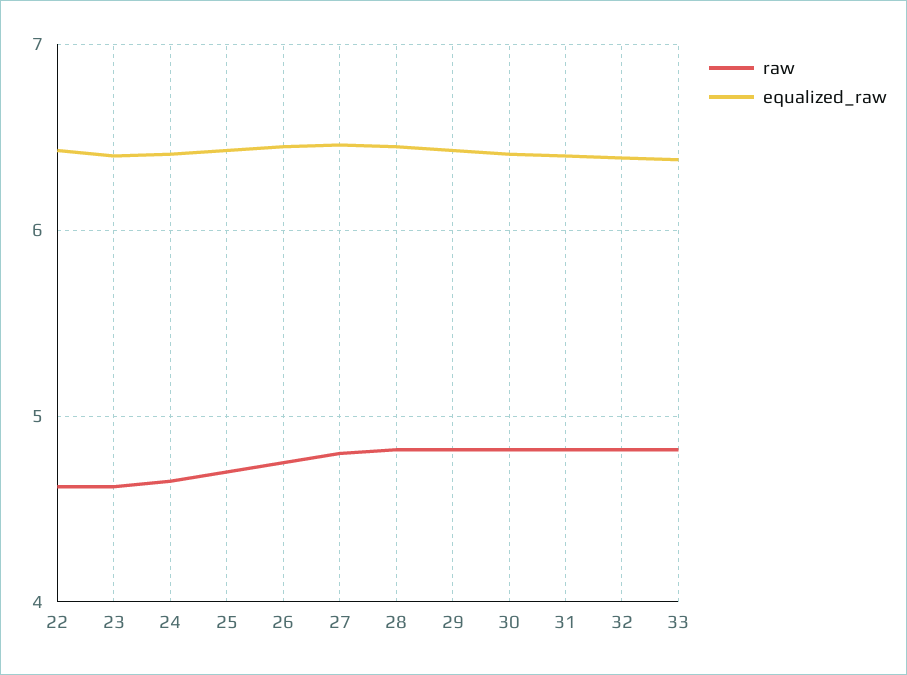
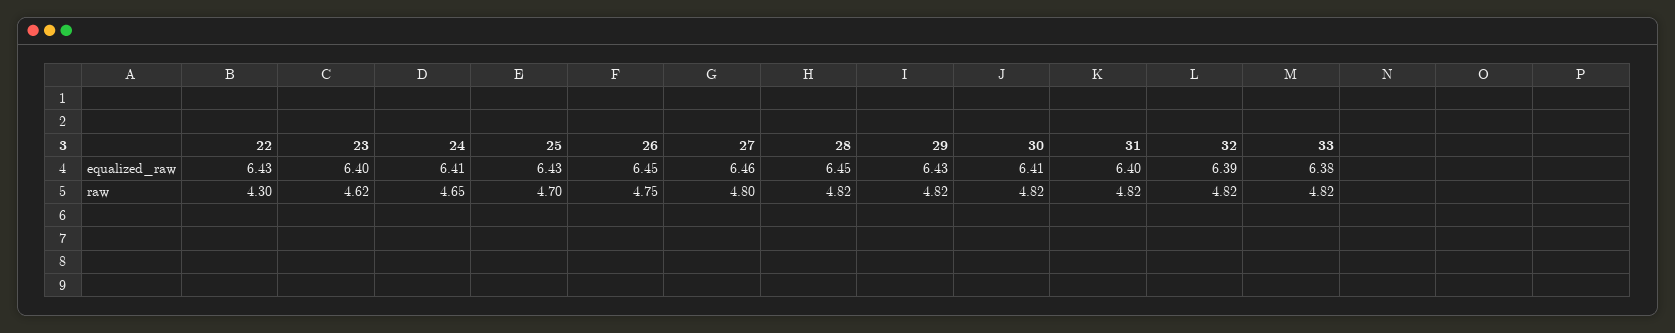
  {
    "raw": {
-     "22": 4.6,
+     "22": 4.3,
      "23": 4.62,
      "24": 4.65,
      "25": 4.7,
      "26": 4.75,
      "27": 4.8,
      "28": 4.82,
      "29": 4.82,
      "30": 4.82,
      "31": 4.82,
      "32": 4.82,
      "33": 4.82
    },
    "equalized_raw": {
      "22": 6.43,
      "23": 6.4,
      "24": 6.41,
      "25": 6.43,
      "26": 6.45,
      "27": 6.46,
      "28": 6.45,
      "29": 6.43,
      "30": 6.41,
      "31": 6.4,
      "32": 6.39,
      "33": 6.38
    }
  }

